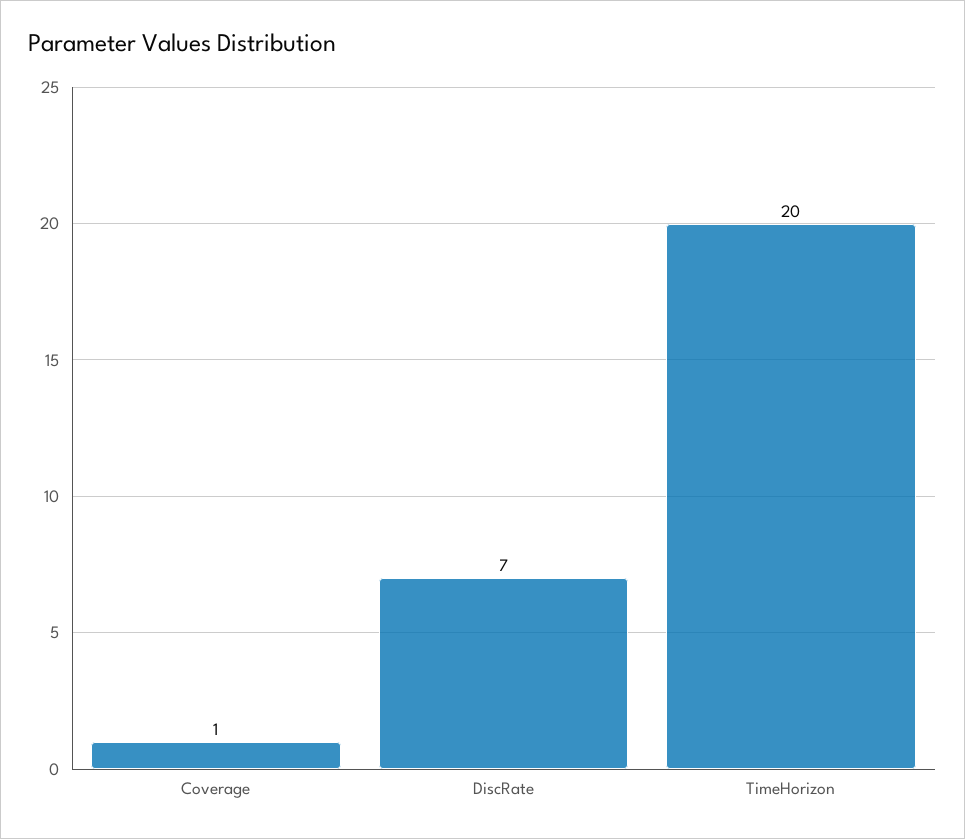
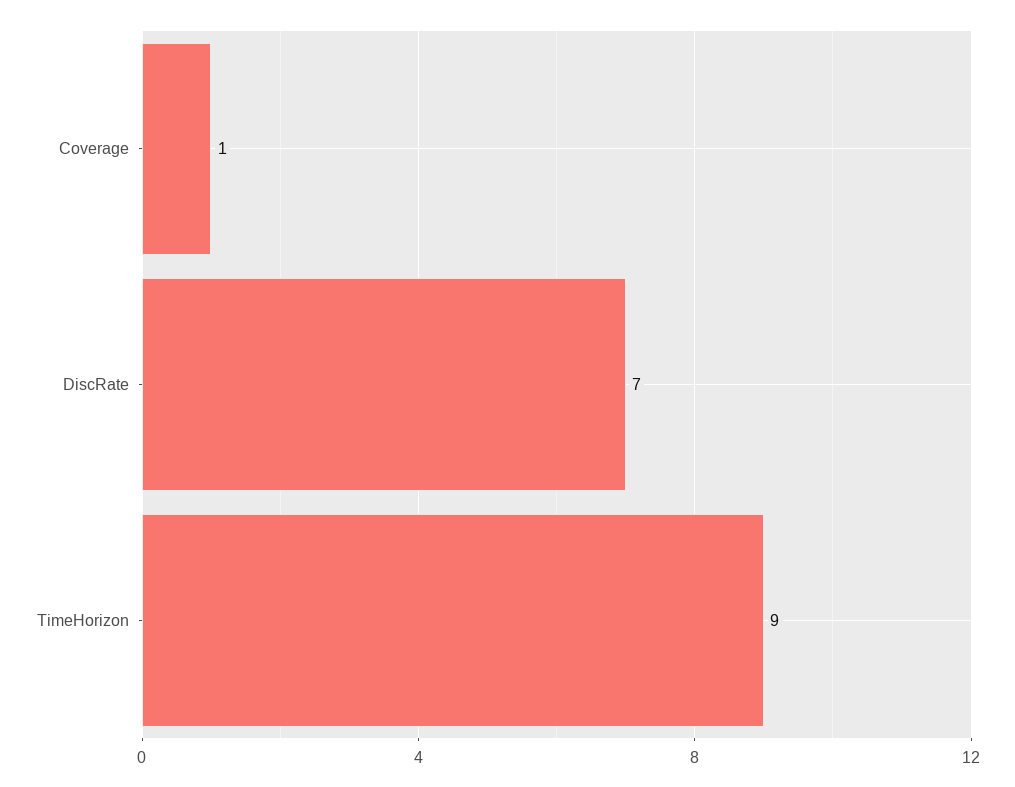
  {
    "Coverage": 1,
    "DiscRate": 7,
-   "TimeHorizon": 20
+   "TimeHorizon": 9
  }

